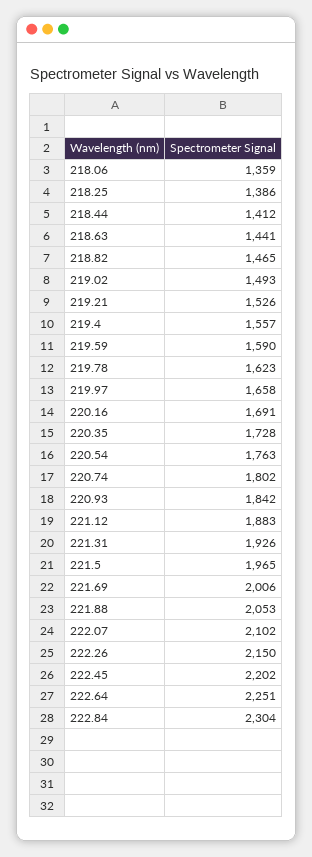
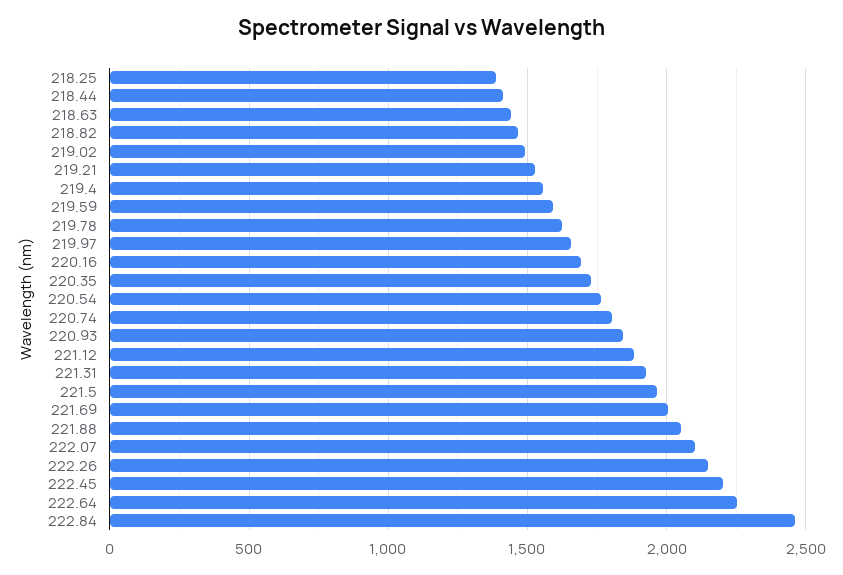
  {
-   "218.06": 1359,
    "218.25": 1386,
    "218.44": 1412,
    "218.63": 1441,
    "218.82": 1465,
    "219.02": 1493,
    "219.21": 1526,
    "219.4": 1557,
    "219.59": 1590,
    "219.78": 1623,
    "219.97": 1658,
    "220.16": 1691,
    "220.35": 1728,
    "220.54": 1763,
    "220.74": 1802,
    "220.93": 1842,
    "221.12": 1883,
    "221.31": 1926,
    "221.5": 1965,
    "221.69": 2006,
    "221.88": 2053,
    "222.07": 2102,
    "222.26": 2150,
    "222.45": 2202,
    "222.64": 2251,
-   "222.84": 2304
+   "222.84": 2450
  }

